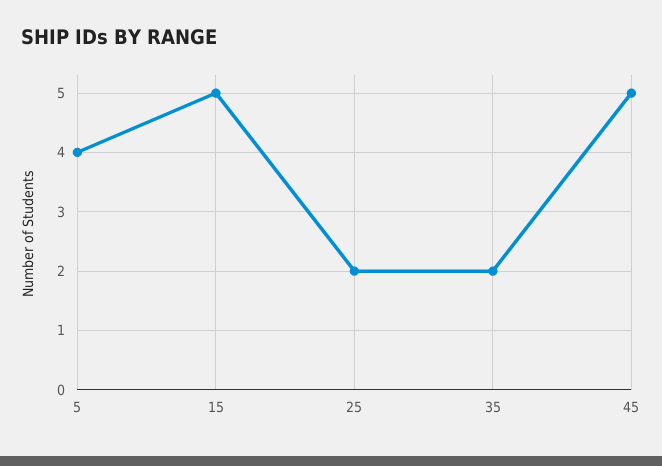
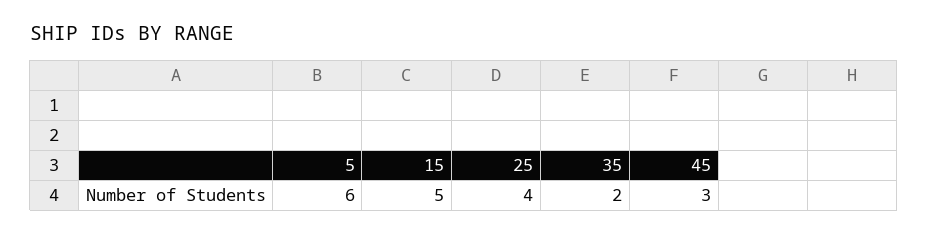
  {
-   "5": 4,
+   "5": 6,
    "15": 5,
-   "25": 2,
+   "25": 4,
    "35": 2,
-   "45": 5
+   "45": 3
  }

